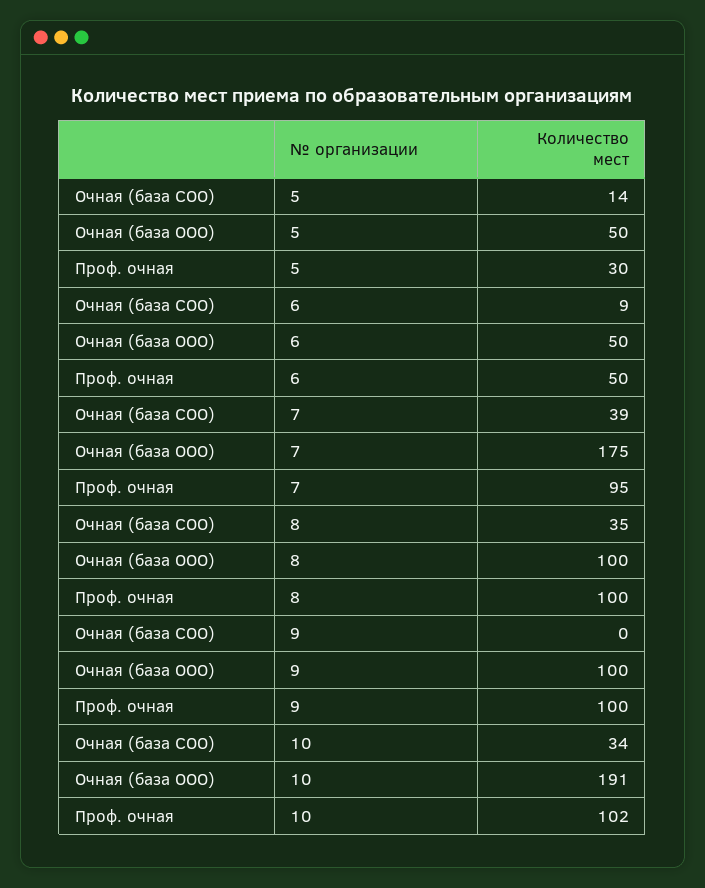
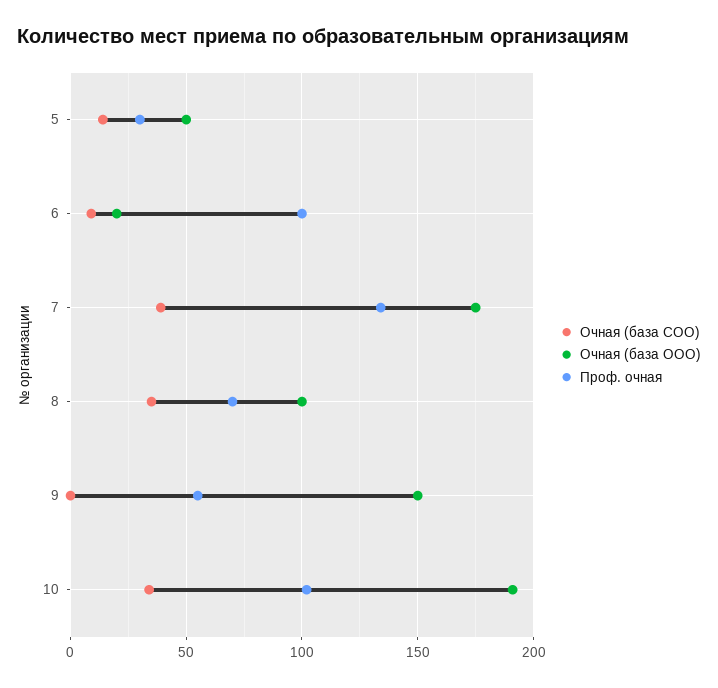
  {
    "Очная (база СОО)": {
      "5": 14,
      "6": 9,
      "7": 39,
      "8": 35,
      "9": 0,
      "10": 34
    },
    "Очная (база ООО)": {
      "5": 50,
-     "6": 50,
+     "6": 20,
      "7": 175,
      "8": 100,
-     "9": 100,
+     "9": 150,
      "10": 191
    },
    "Проф. очная": {
      "5": 30,
-     "6": 50,
+     "6": 100,
-     "7": 95,
+     "7": 135,
-     "8": 100,
+     "8": 70,
-     "9": 100,
+     "9": 55,
      "10": 102
    }
  }

